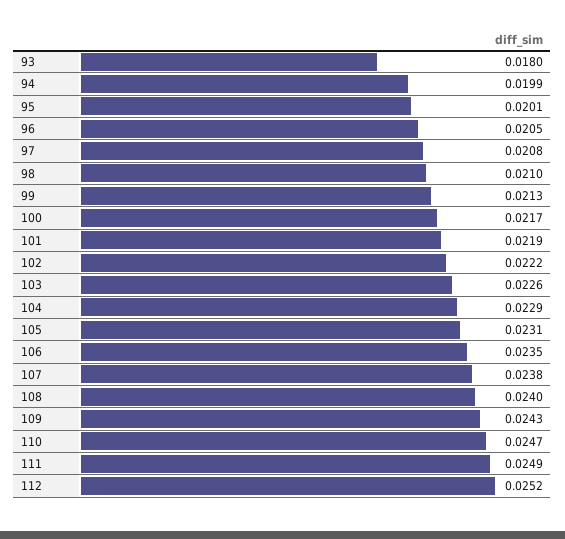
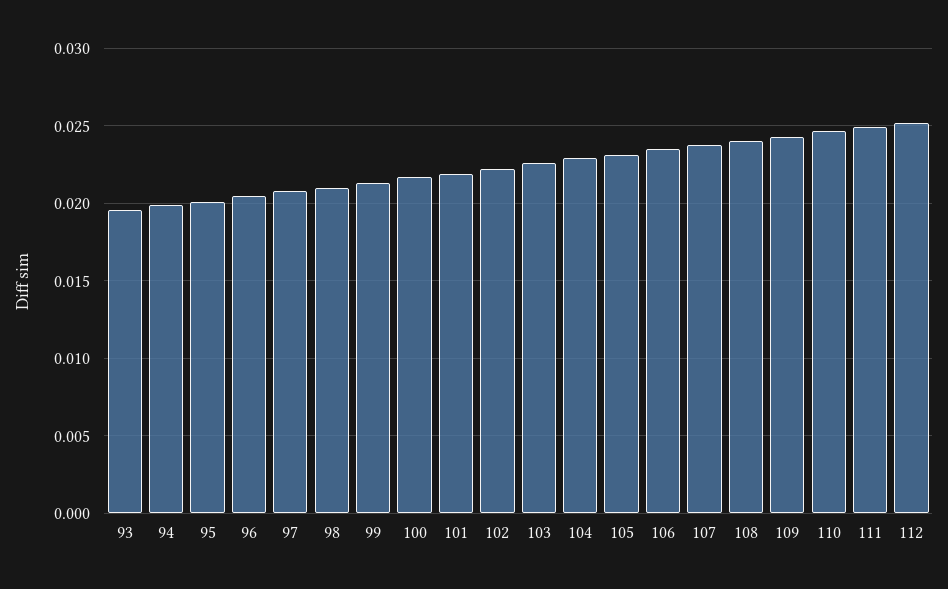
  {
-   "93": 0.018,
+   "93": 0.0195,
    "94": 0.0199,
    "95": 0.0201,
    "96": 0.0205,
    "97": 0.0208,
    "98": 0.021,
    "99": 0.0213,
    "100": 0.0217,
    "101": 0.0219,
    "102": 0.0222,
    "103": 0.0226,
    "104": 0.0229,
    "105": 0.0231,
    "106": 0.0235,
    "107": 0.0238,
    "108": 0.024,
    "109": 0.0243,
    "110": 0.0247,
    "111": 0.0249,
    "112": 0.0252
  }

